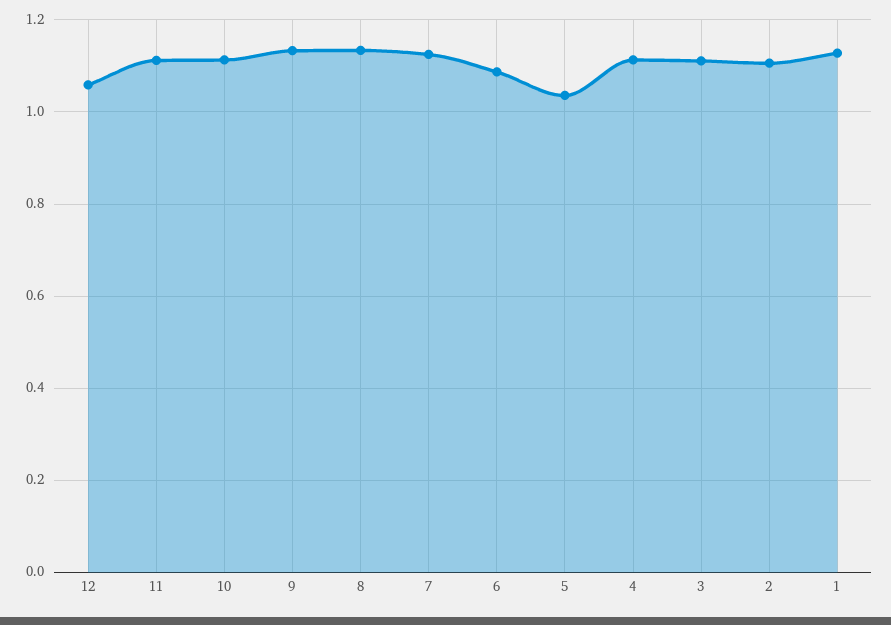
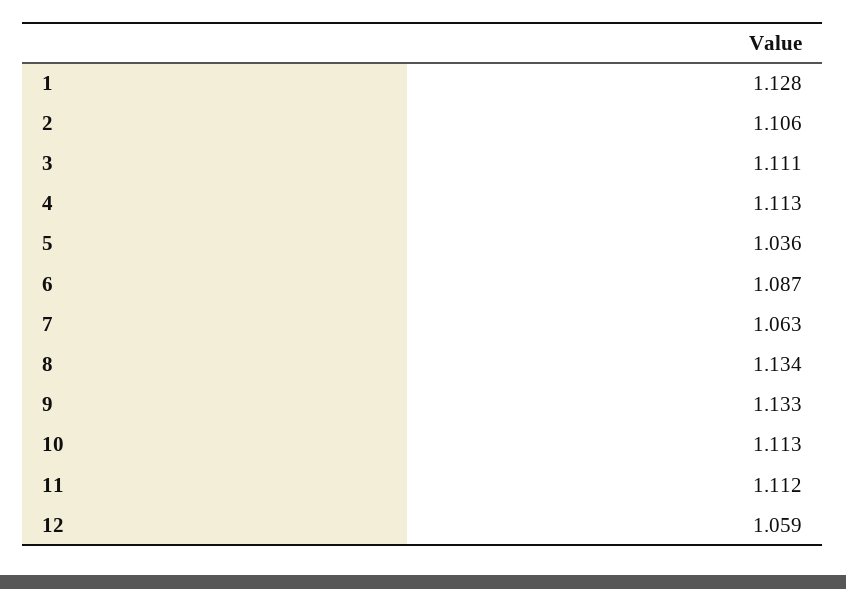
  {
    "12": 1.059,
    "11": 1.112,
    "10": 1.113,
    "9": 1.133,
    "8": 1.134,
-   "7": 1.12,
+   "7": 1.063,
    "6": 1.087,
    "5": 1.036,
    "4": 1.113,
    "3": 1.111,
    "2": 1.106,
    "1": 1.128
  }

